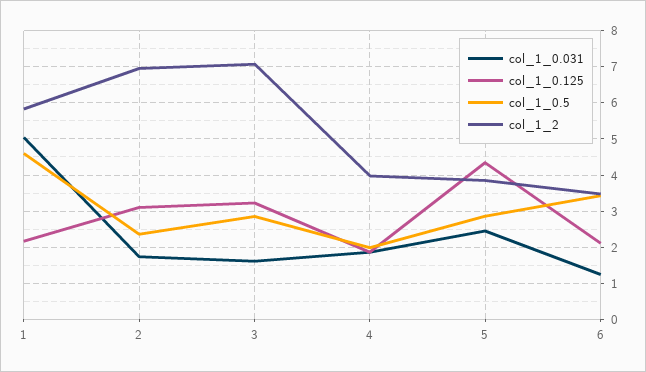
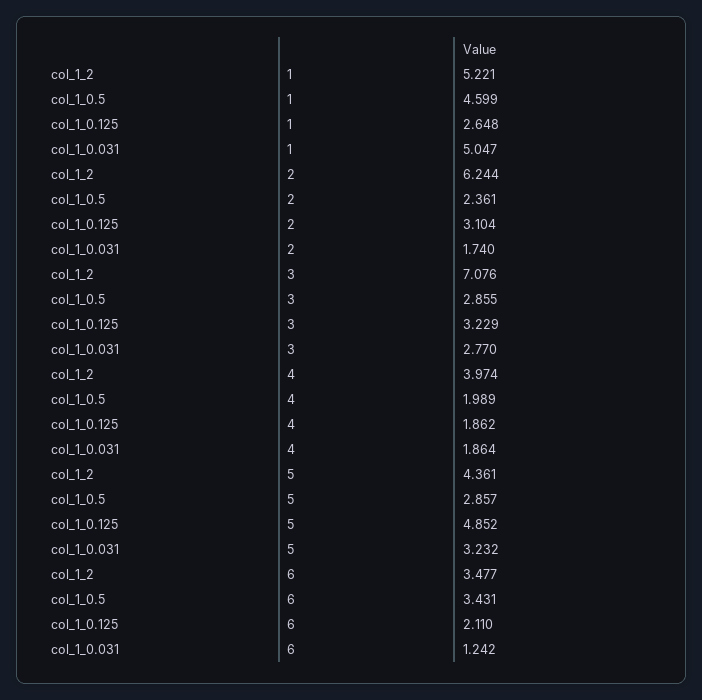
  {
    "col_1_0.031": {
      "1": 5.047,
      "2": 1.74,
-     "3": 1.6,
+     "3": 2.77,
      "4": 1.864,
-     "5": 2.4,
+     "5": 3.232,
      "6": 1.242
    },
    "col_1_0.125": {
-     "1": 2.2,
+     "1": 2.648,
      "2": 3.104,
      "3": 3.229,
      "4": 1.862,
-     "5": 4.4,
+     "5": 4.852,
      "6": 2.11
    },
    "col_1_0.5": {
      "1": 4.599,
      "2": 2.361,
      "3": 2.855,
      "4": 1.989,
      "5": 2.857,
      "6": 3.431
    },
    "col_1_2": {
-     "1": 5.8,
+     "1": 5.221,
-     "2": 7,
+     "2": 6.244,
      "3": 7.076,
      "4": 3.974,
-     "5": 3.8,
+     "5": 4.361,
      "6": 3.477
    }
  }

